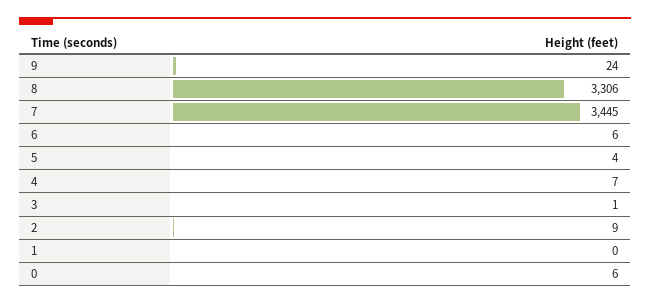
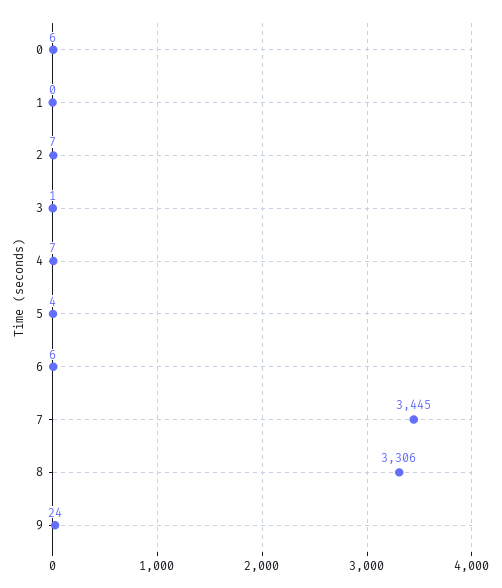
  {
    "9": 24,
    "8": 3306,
    "7": 3445,
    "6": 6,
    "5": 4,
    "4": 7,
    "3": 1,
-   "2": 9,
+   "2": 7,
    "1": 0,
    "0": 6
  }

